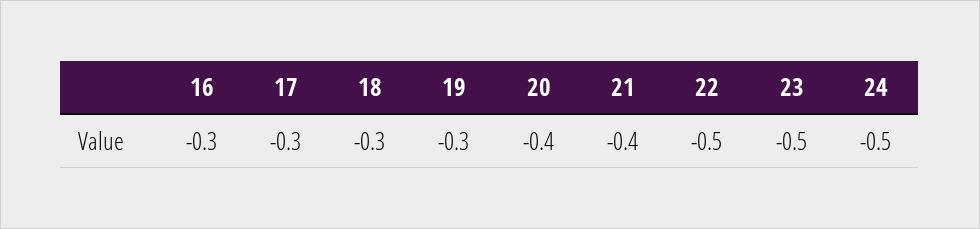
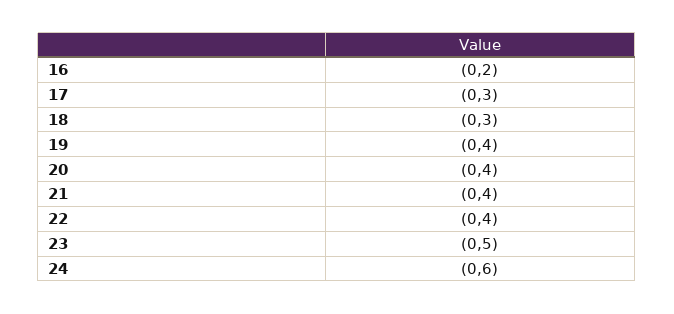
  {
-   "16": -0.3,
+   "16": -0.2,
    "17": -0.3,
    "18": -0.3,
-   "19": -0.3,
+   "19": -0.4,
    "20": -0.4,
    "21": -0.4,
-   "22": -0.5,
+   "22": -0.4,
    "23": -0.5,
-   "24": -0.5
+   "24": -0.6
  }

